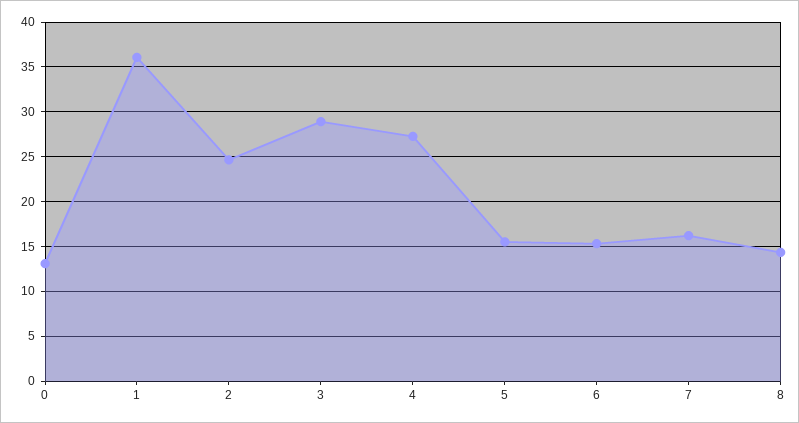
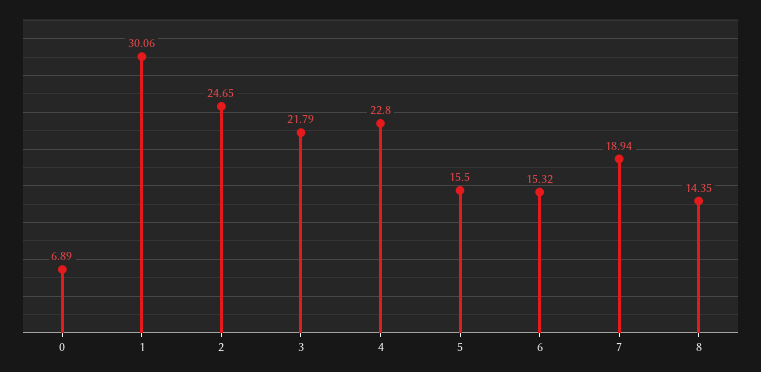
  {
-   "0": 13,
+   "0": 6.89,
-   "1": 36,
+   "1": 30.06,
    "2": 24.65,
-   "3": 29,
+   "3": 21.79,
-   "4": 27,
+   "4": 22.8,
    "5": 15.5,
    "6": 15.32,
-   "7": 16,
+   "7": 18.94,
    "8": 14.35
  }

